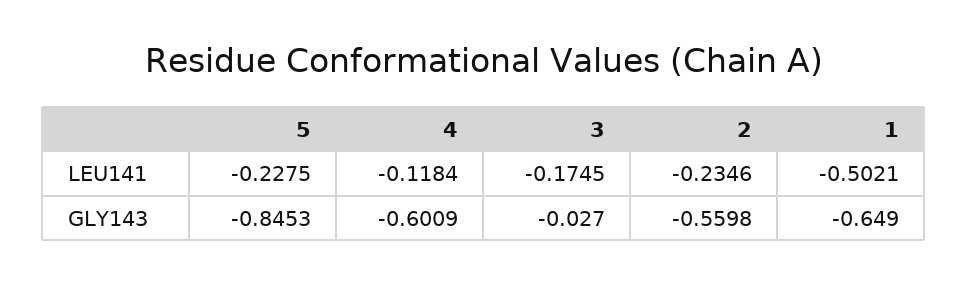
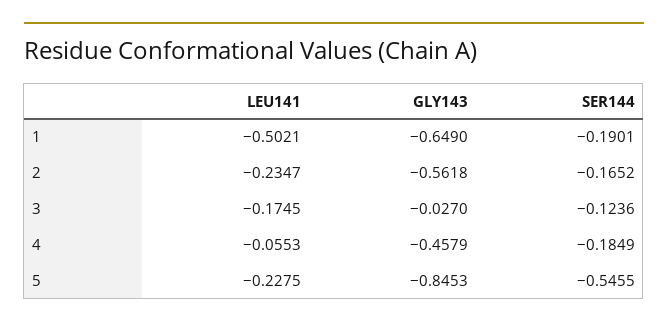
  {
    "5": {
      "LEU141": -0.2275,
-     "GLY143": -0.8453
+     "GLY143": -0.8453,
+     "SER144": -0.5455
    },
    "4": {
-     "LEU141": -0.1184,
+     "LEU141": -0.0553,
-     "GLY143": -0.6009
+     "GLY143": -0.4579,
+     "SER144": -0.1849
    },
    "3": {
      "LEU141": -0.1745,
-     "GLY143": -0.027
+     "GLY143": -0.027,
+     "SER144": -0.1236
    },
    "2": {
-     "LEU141": -0.2346,
+     "LEU141": -0.2347,
-     "GLY143": -0.5598
+     "GLY143": -0.5618,
+     "SER144": -0.1652
    },
    "1": {
      "LEU141": -0.5021,
-     "GLY143": -0.649
+     "GLY143": -0.649,
+     "SER144": -0.1901
    }
  }

